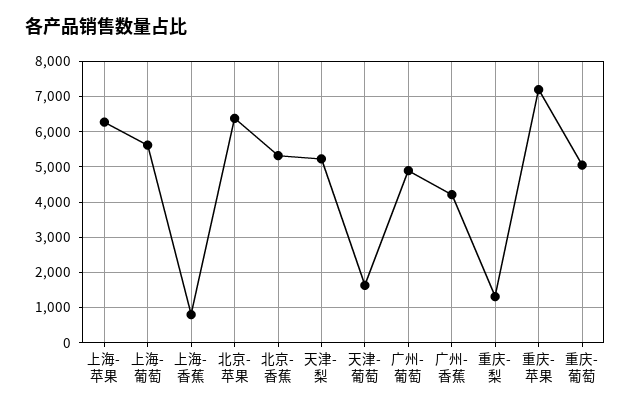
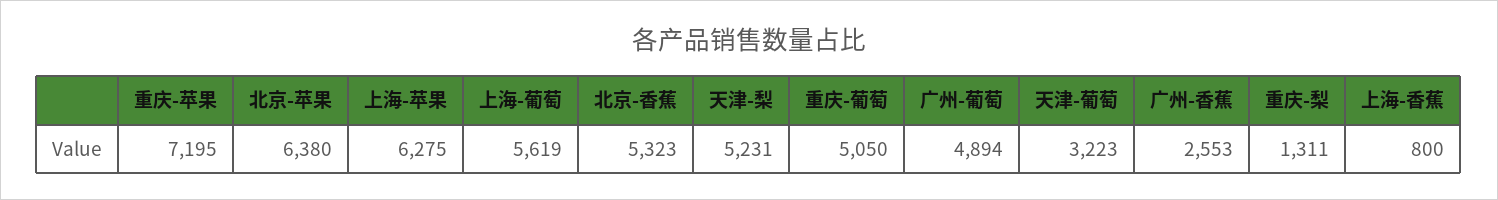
  {
    "上海-苹果": 6275,
    "上海-葡萄": 5619,
    "上海-香蕉": 800,
    "北京-苹果": 6380,
    "北京-香蕉": 5323,
    "天津-梨": 5231,
-   "天津-葡萄": 1600,
+   "天津-葡萄": 3223,
    "广州-葡萄": 4894,
-   "广州-香蕉": 4200,
+   "广州-香蕉": 2553,
    "重庆-梨": 1311,
    "重庆-苹果": 7195,
    "重庆-葡萄": 5050
  }

